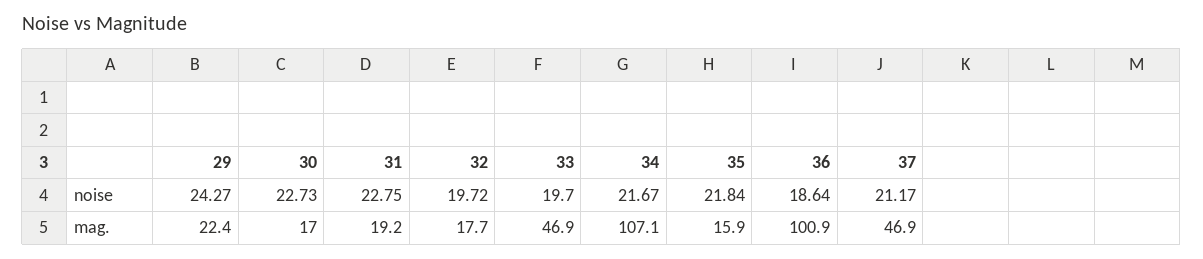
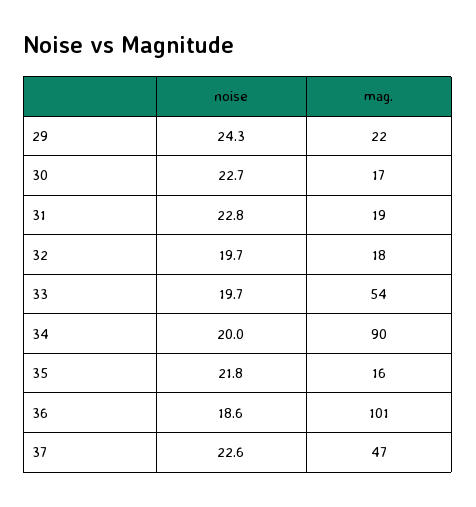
  {
    "29": {
      "noise": 24.27,
      "mag.": 22.4
    },
    "30": {
      "noise": 22.73,
      "mag.": 17
    },
    "31": {
      "noise": 22.75,
      "mag.": 19.2
    },
    "32": {
      "noise": 19.72,
      "mag.": 17.7
    },
    "33": {
      "noise": 19.7,
-     "mag.": 46.9
+     "mag.": 54
    },
    "34": {
-     "noise": 21.67,
+     "noise": 20,
-     "mag.": 107.1
+     "mag.": 90
    },
    "35": {
      "noise": 21.84,
      "mag.": 15.9
    },
    "36": {
      "noise": 18.64,
      "mag.": 100.9
    },
    "37": {
-     "noise": 21.17,
+     "noise": 22.6,
      "mag.": 46.9
    }
  }

